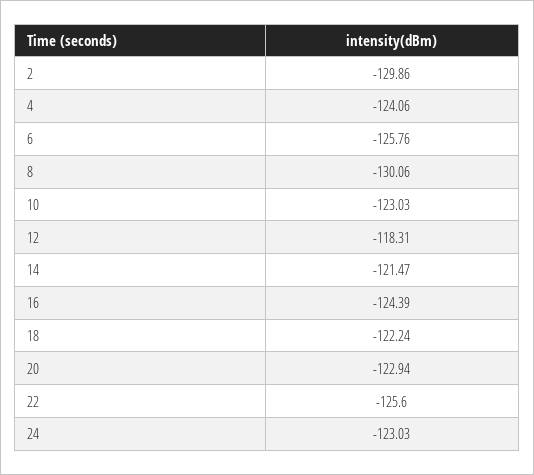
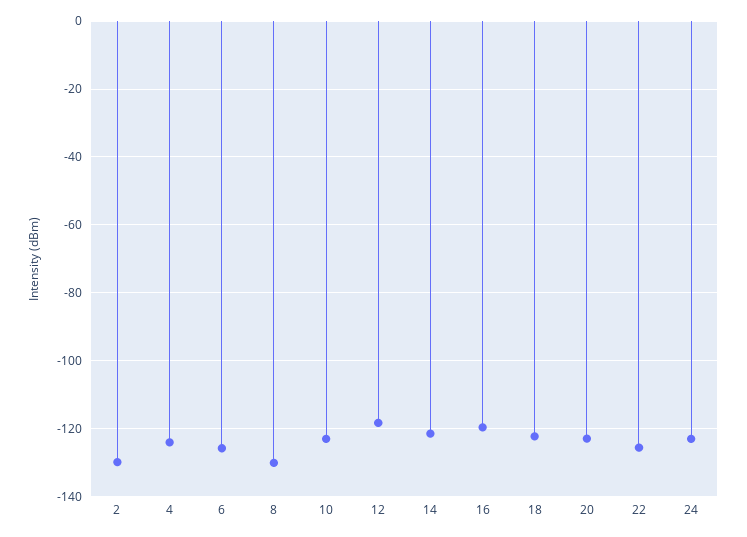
  {
    "2": -129.86,
    "4": -124.06,
    "6": -125.76,
    "8": -130.06,
    "10": -123.03,
    "12": -118.31,
    "14": -121.47,
-   "16": -124.39,
+   "16": -120,
    "18": -122.24,
    "20": -122.94,
    "22": -125.6,
    "24": -123.03
  }

